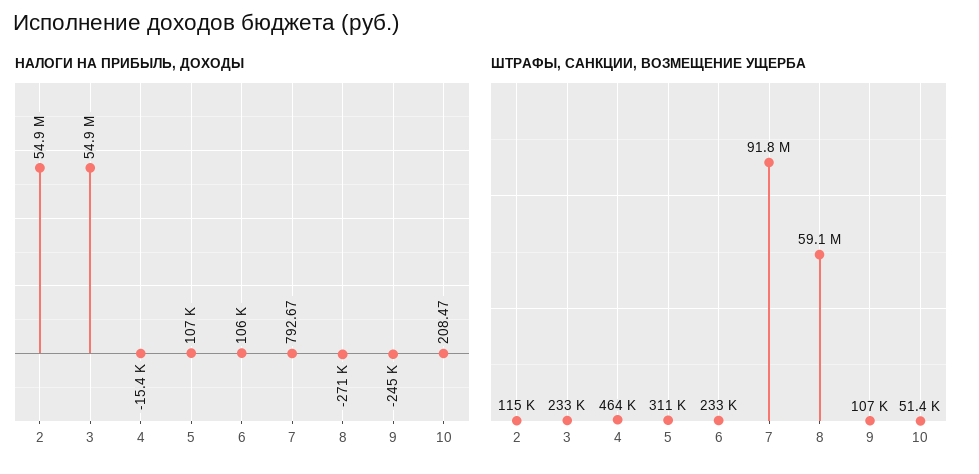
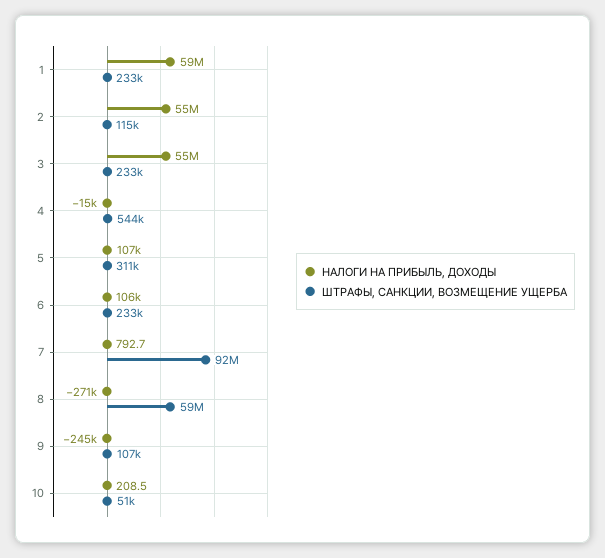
  {
    "НАЛОГИ НА ПРИБЫЛЬ, ДОХОДЫ": {
      "2": 54900000,
      "3": 54900000,
      "4": -15400,
      "5": 107000,
      "6": 106000,
      "7": 792.67,
      "8": -271000,
      "9": -245000,
-     "10": 208.47
+     "10": 208.47,
+     "1": 59000000
    },
    "ШТРАФЫ, САНКЦИИ, ВОЗМЕЩЕНИЕ УЩЕРБА": {
      "2": 115000,
      "3": 233000,
-     "4": 464000,
+     "4": 544000,
      "5": 311000,
      "6": 233000,
      "7": 91800000,
      "8": 59100000,
      "9": 107000,
-     "10": 51400
+     "10": 51400,
+     "1": 233000
    }
  }

